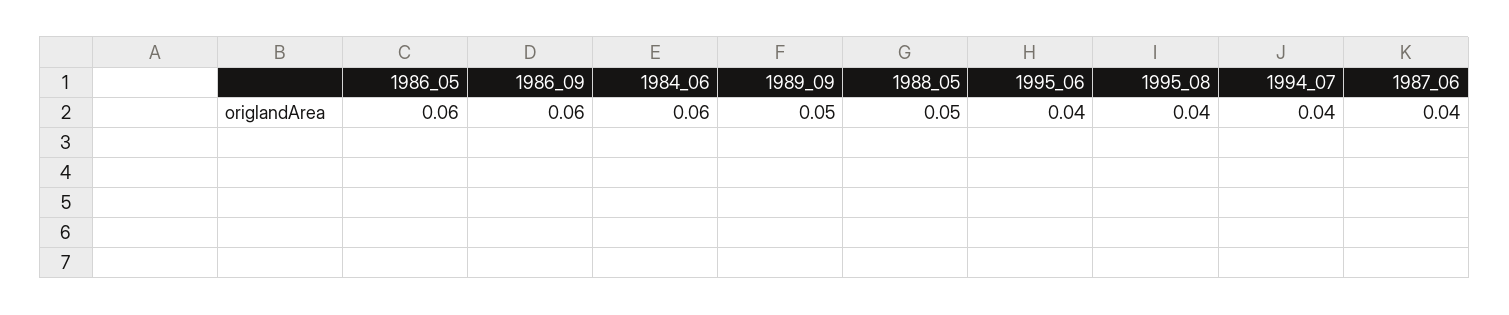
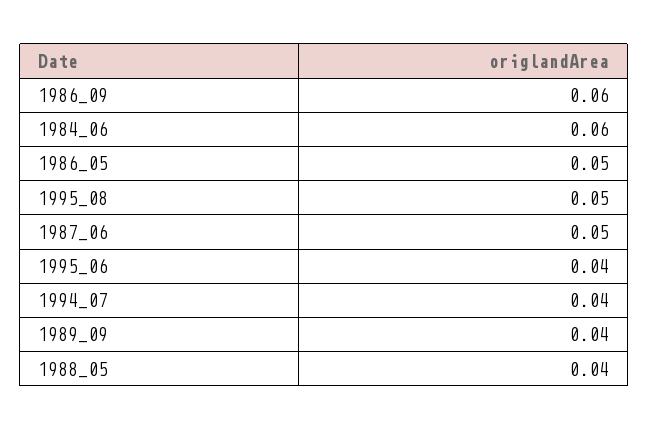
  {
-   "1986_05": 0.06,
+   "1986_05": 0.05,
    "1986_09": 0.06,
    "1984_06": 0.06,
-   "1989_09": 0.05,
+   "1989_09": 0.04,
-   "1988_05": 0.05,
+   "1988_05": 0.04,
    "1995_06": 0.04,
-   "1995_08": 0.04,
+   "1995_08": 0.05,
    "1994_07": 0.04,
-   "1987_06": 0.04
+   "1987_06": 0.05
  }

